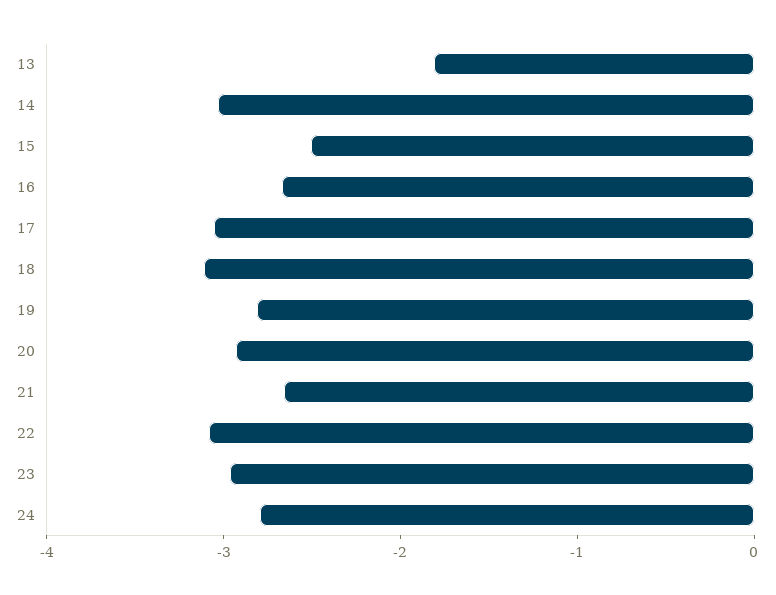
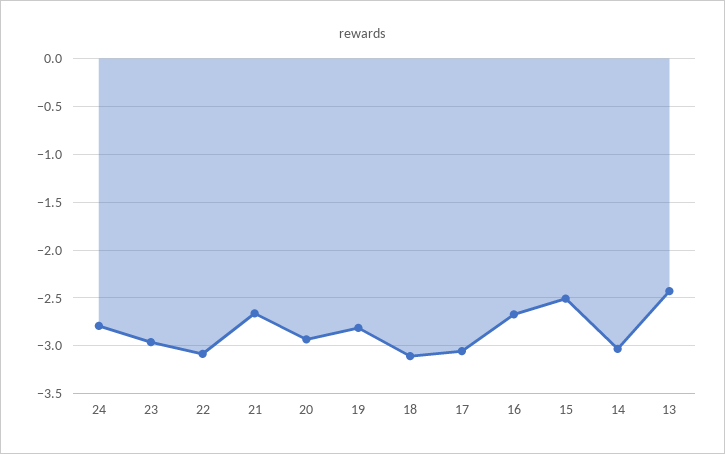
  {
-   "13": -1.8,
+   "13": -2.4,
    "14": -3,
    "15": -2.5,
    "16": -2.7,
    "17": -3.1,
    "18": -3.1,
    "19": -2.8,
    "20": -2.9,
    "21": -2.7,
    "22": -3.1,
    "23": -3,
    "24": -2.8
  }

